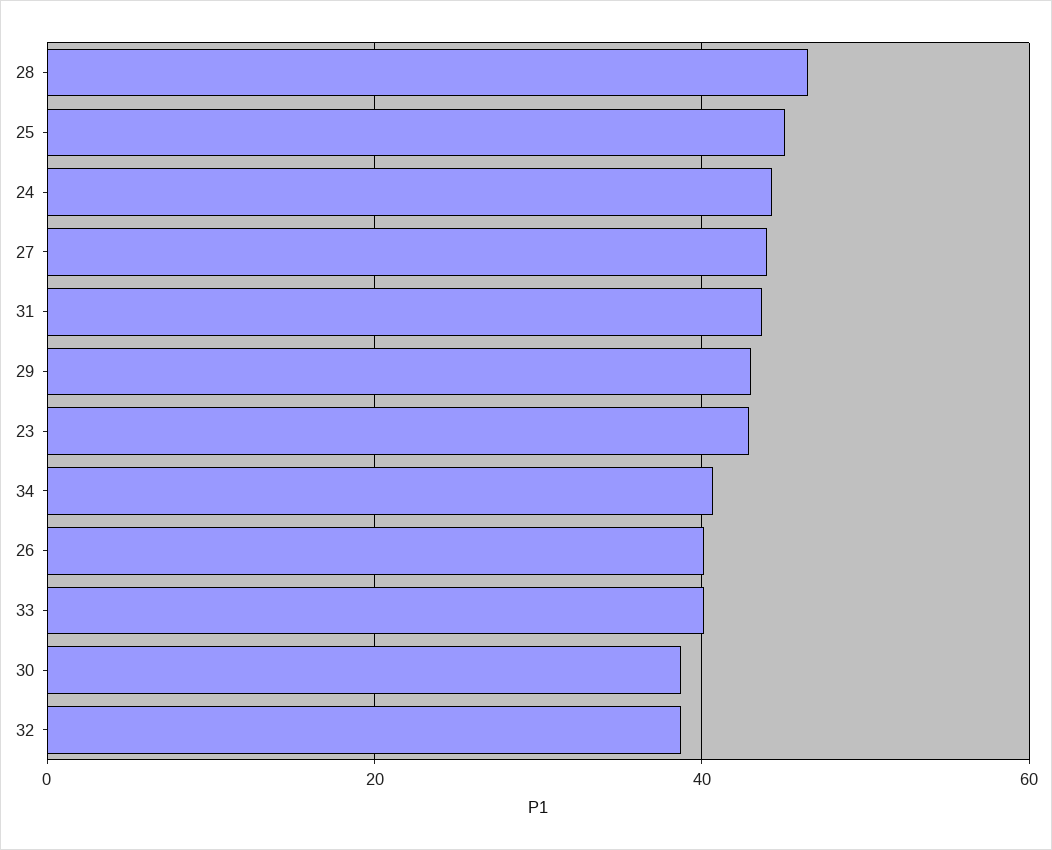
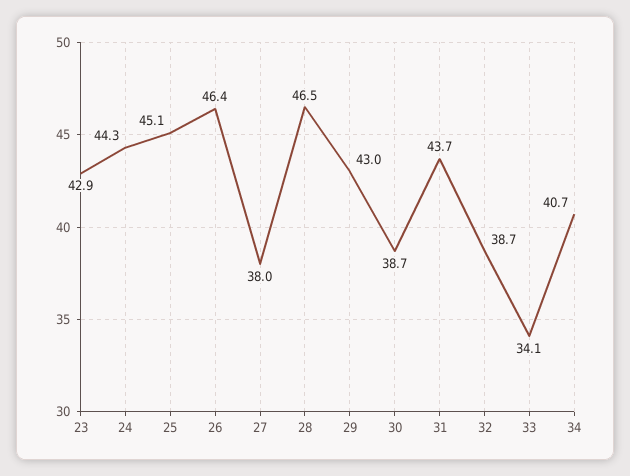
  {
    "28": 46.5,
    "25": 45.1,
    "24": 44.3,
-   "27": 44,
+   "27": 38,
    "31": 43.7,
    "29": 43,
    "23": 42.9,
    "34": 40.7,
-   "26": 40,
+   "26": 46.4,
-   "33": 40,
+   "33": 34.1,
    "30": 38.7,
    "32": 38.7
  }

